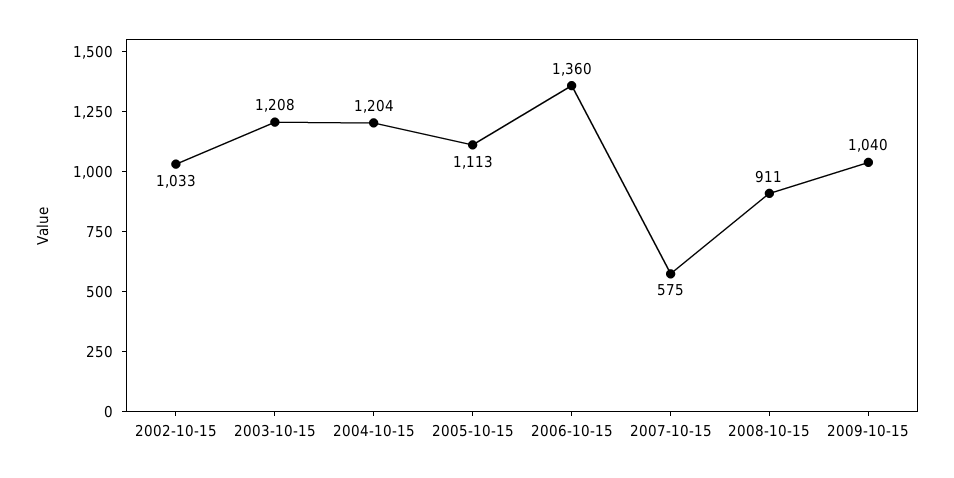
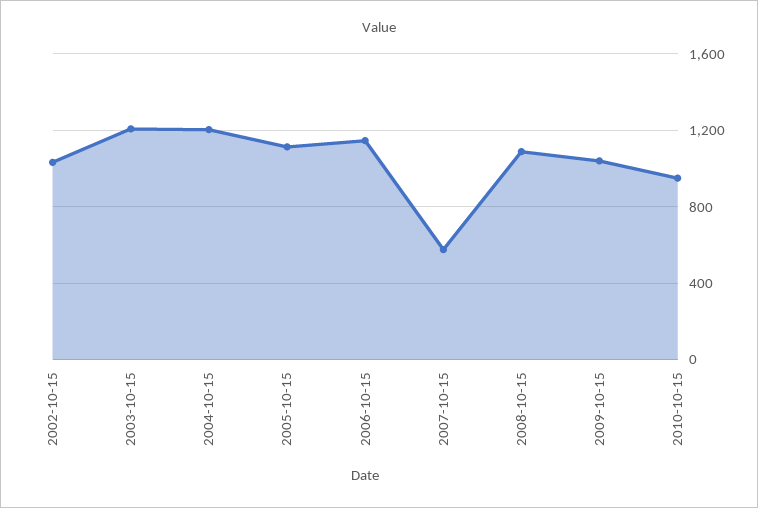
  {
    "2002-10-15": 1033,
    "2003-10-15": 1208,
    "2004-10-15": 1204,
    "2005-10-15": 1113,
-   "2006-10-15": 1360,
+   "2006-10-15": 1150,
    "2007-10-15": 575,
-   "2008-10-15": 911,
+   "2008-10-15": 1100,
-   "2009-10-15": 1040
+   "2009-10-15": 1040,
+   "2010-10-15": 950
  }

